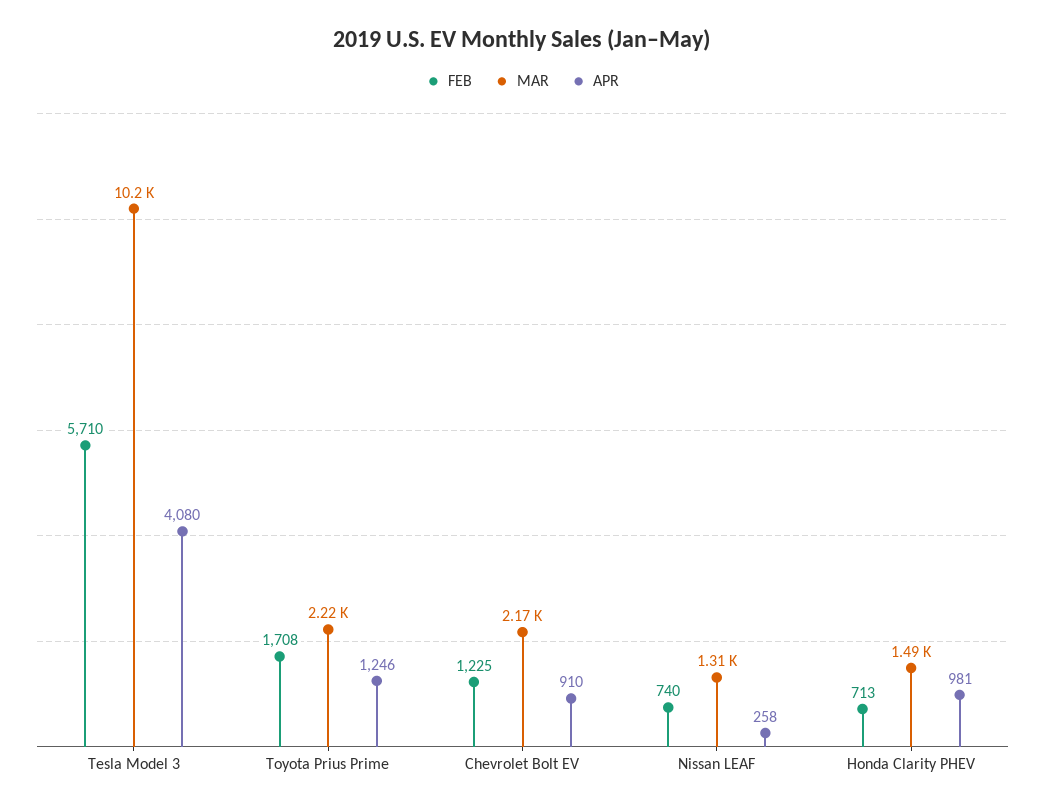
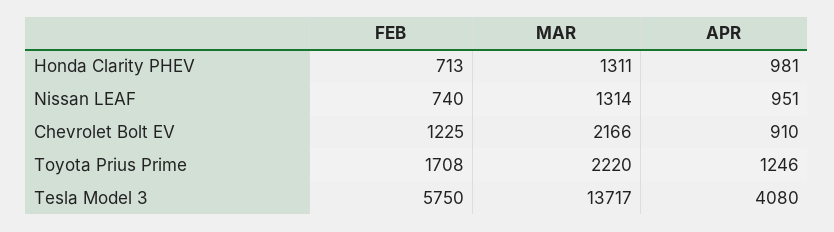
  {
    "FEB": {
-     "Tesla Model 3": 5710,
+     "Tesla Model 3": 5750,
      "Toyota Prius Prime": 1708,
      "Chevrolet Bolt EV": 1225,
      "Nissan LEAF": 740,
      "Honda Clarity PHEV": 713
    },
    "MAR": {
-     "Tesla Model 3": 10200,
+     "Tesla Model 3": 13717,
      "Toyota Prius Prime": 2220,
      "Chevrolet Bolt EV": 2166,
      "Nissan LEAF": 1314,
-     "Honda Clarity PHEV": 1490
+     "Honda Clarity PHEV": 1311
    },
    "APR": {
      "Tesla Model 3": 4080,
      "Toyota Prius Prime": 1246,
      "Chevrolet Bolt EV": 910,
-     "Nissan LEAF": 258,
+     "Nissan LEAF": 951,
      "Honda Clarity PHEV": 981
    }
  }

